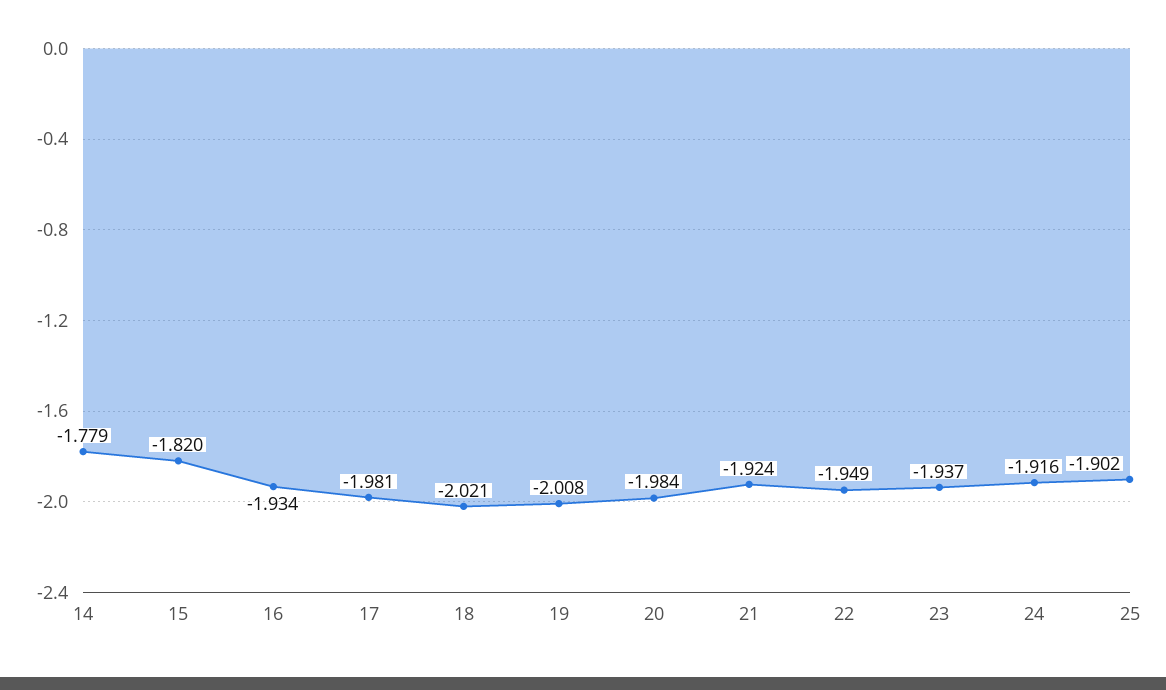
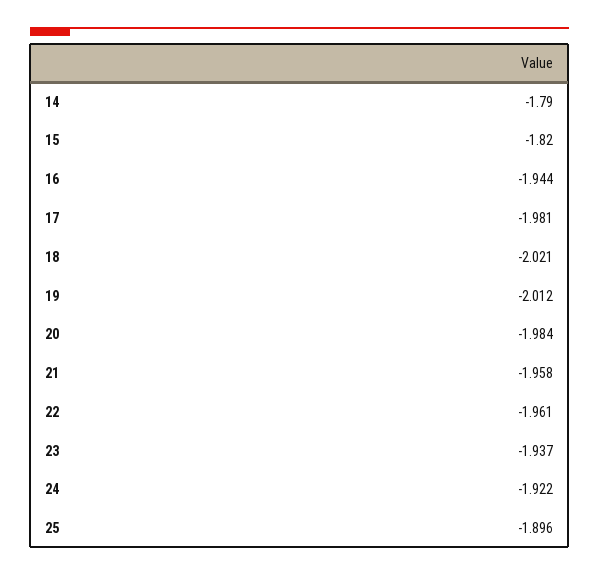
  {
-   "14": -1.779,
+   "14": -1.79,
    "15": -1.82,
-   "16": -1.934,
+   "16": -1.944,
    "17": -1.981,
    "18": -2.021,
-   "19": -2.008,
+   "19": -2.012,
    "20": -1.984,
-   "21": -1.924,
+   "21": -1.958,
-   "22": -1.949,
+   "22": -1.961,
    "23": -1.937,
-   "24": -1.916,
+   "24": -1.922,
-   "25": -1.902
+   "25": -1.896
  }

